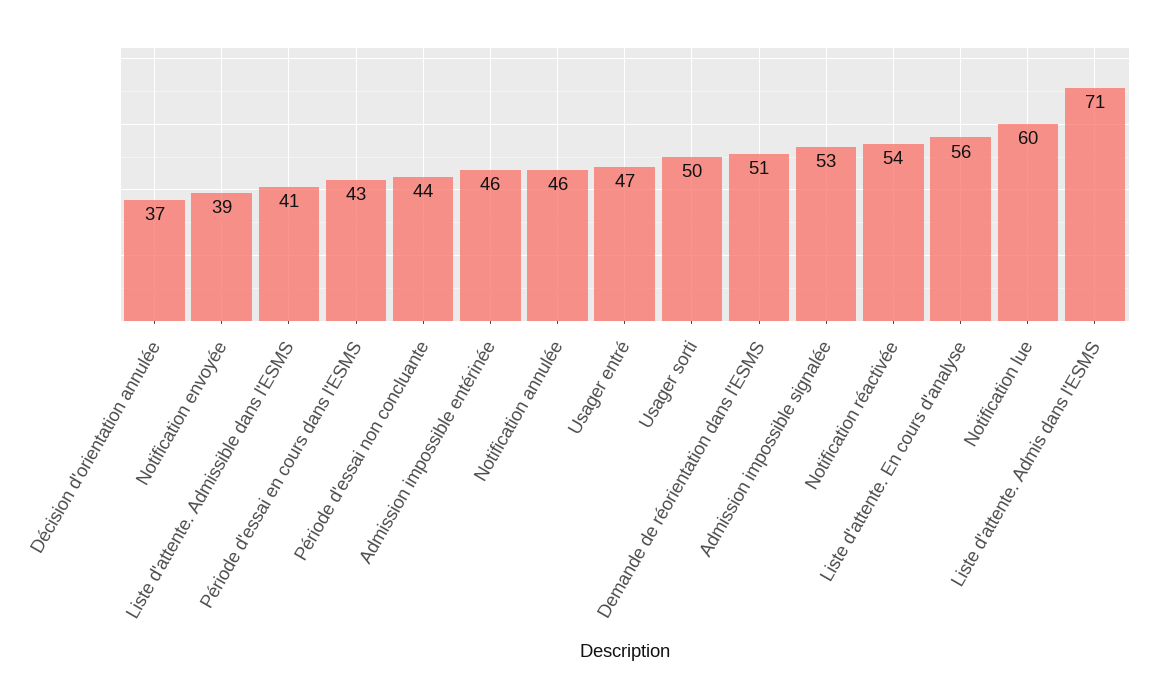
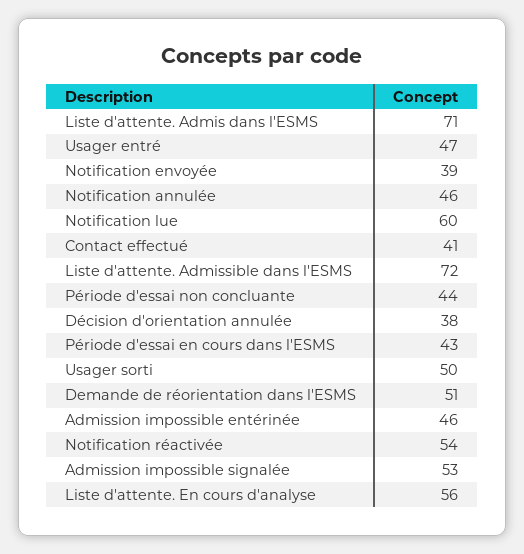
  {
-   "Décision d'orientation annulée": 37,
+   "Décision d'orientation annulée": 38,
    "Notification envoyée": 39,
-   "Liste d'attente. Admissible dans l'ESMS": 41,
+   "Liste d'attente. Admissible dans l'ESMS": 72,
    "Période d'essai en cours dans l'ESMS": 43,
    "Période d'essai non concluante": 44,
    "Admission impossible entérinée": 46,
    "Notification annulée": 46,
    "Usager entré": 47,
    "Usager sorti": 50,
    "Demande de réorientation dans l'ESMS": 51,
    "Admission impossible signalée": 53,
    "Notification réactivée": 54,
    "Liste d'attente. En cours d'analyse": 56,
    "Notification lue": 60,
-   "Liste d'attente. Admis dans l'ESMS": 71
+   "Liste d'attente. Admis dans l'ESMS": 71,
+   "Contact effectué": 41
  }

